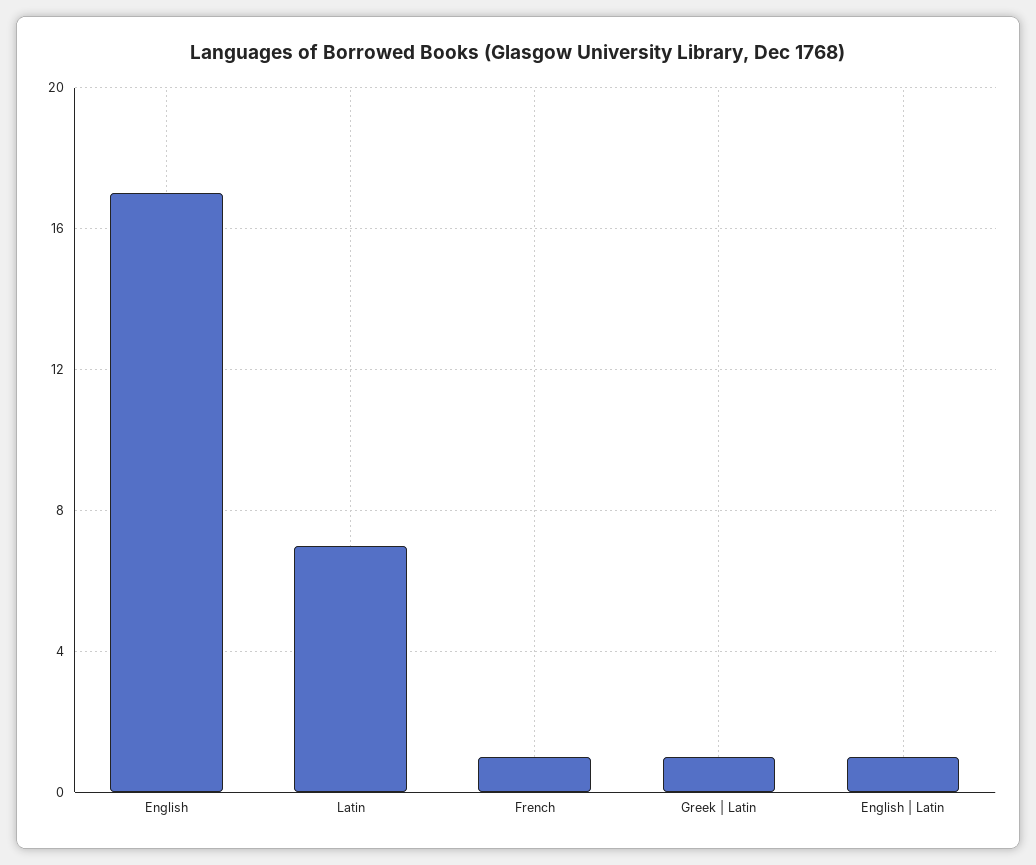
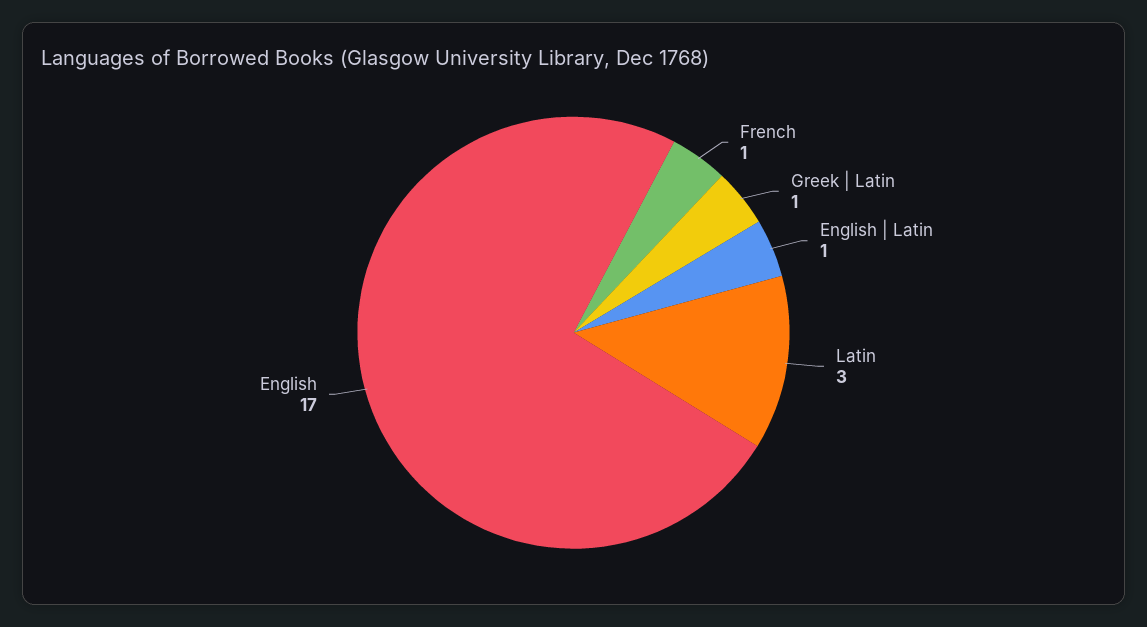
  {
    "English": 17,
-   "Latin": 7,
+   "Latin": 3,
    "French": 1,
    "Greek | Latin": 1,
    "English | Latin": 1
  }

